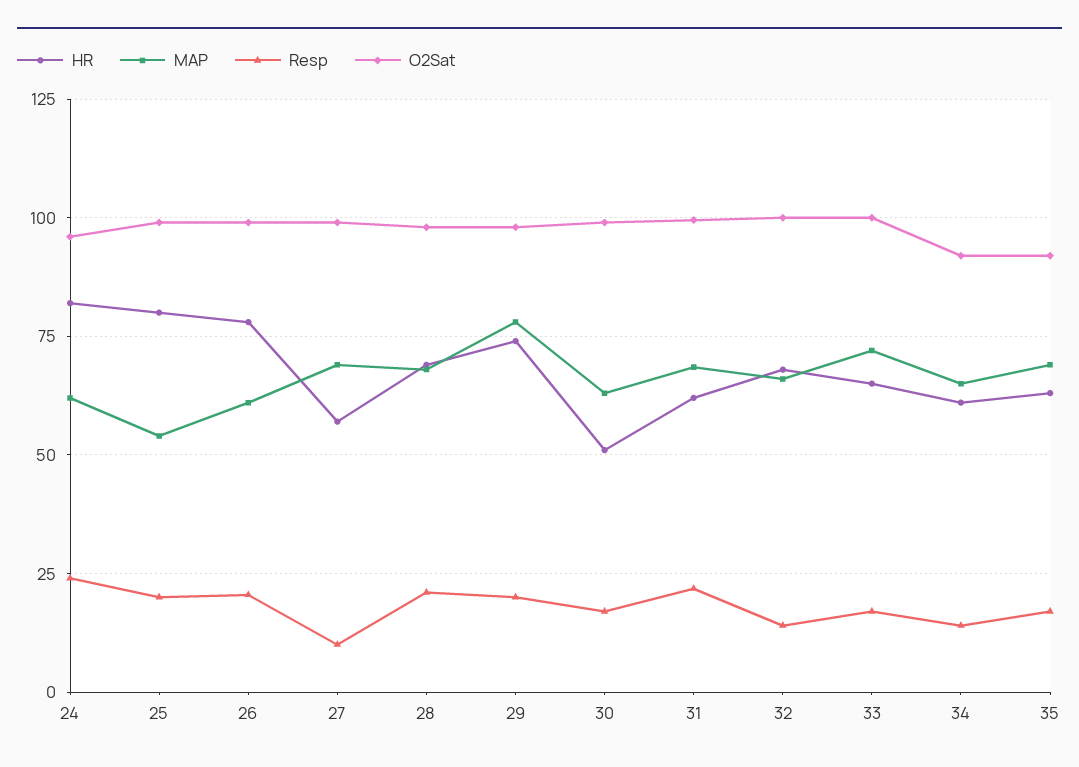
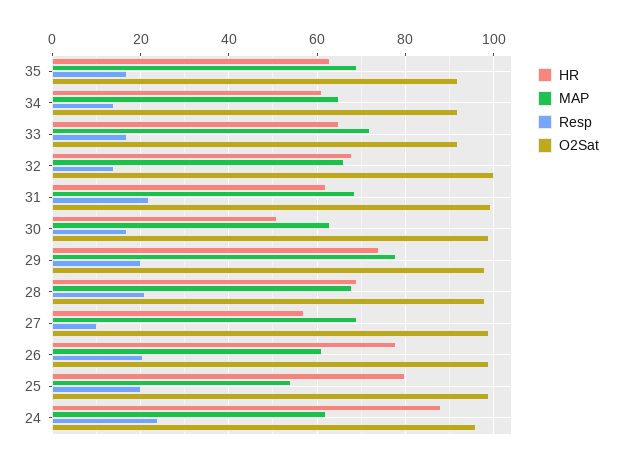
  {
    "HR": {
-     "24": 82.5,
+     "24": 88,
      "25": 80,
      "26": 78,
      "27": 58,
      "28": 70,
      "29": 74,
      "30": 52,
      "31": 62,
      "32": 68,
      "33": 66,
      "34": 62,
      "35": 64
    },
    "MAP": {
      "24": 62,
      "25": 54,
      "26": 62,
      "27": 70,
      "28": 68,
      "29": 78,
      "30": 64,
      "31": 68,
      "32": 66,
      "33": 72,
      "34": 66,
      "35": 70
    },
    "Resp": {
      "24": 24,
      "25": 20,
      "26": 20,
      "27": 10,
      "28": 22,
      "29": 20,
      "30": 18,
      "31": 22,
      "32": 14,
      "33": 18,
      "34": 14,
      "35": 18
    },
    "O2Sat": {
      "24": 96,
      "25": 100,
      "26": 100,
      "27": 100,
      "28": 98,
      "29": 98,
      "30": 100,
      "31": 100,
      "32": 100,
-     "33": 100,
+     "33": 92,
      "34": 92,
      "35": 92
    }
  }

